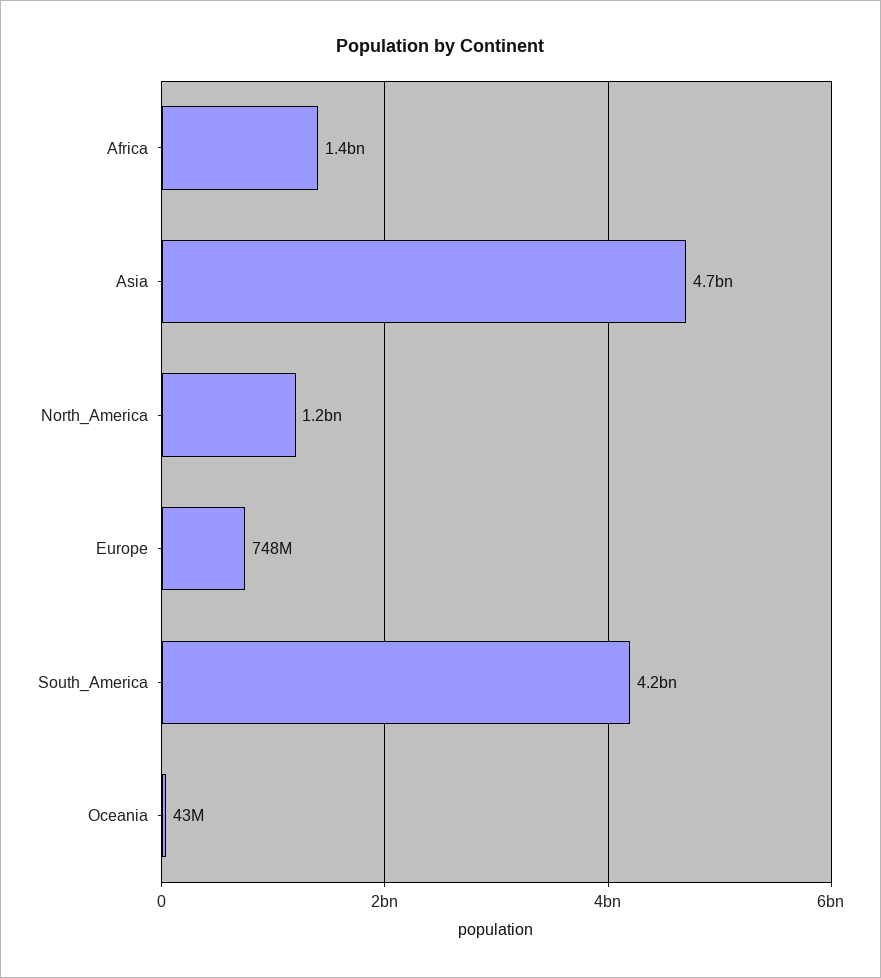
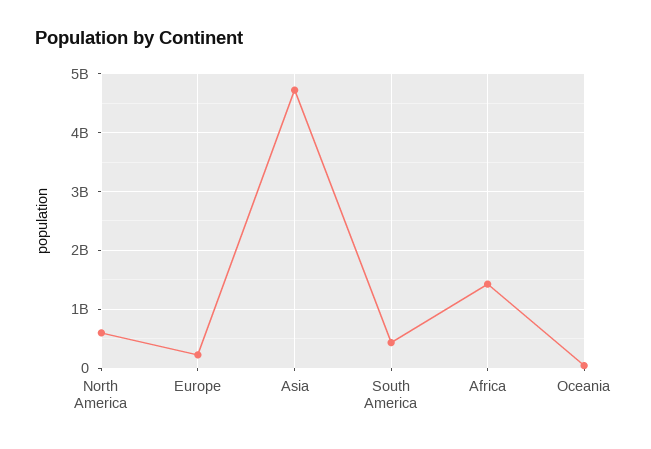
  {
    "Africa": 1400000000,
    "Asia": 4700000000,
-   "North_America": 1200000000,
+   "North_America": 600000000,
-   "Europe": 748000000,
+   "Europe": 200000000,
-   "South_America": 4200000000,
+   "South_America": 400000000,
    "Oceania": 43000000
  }

